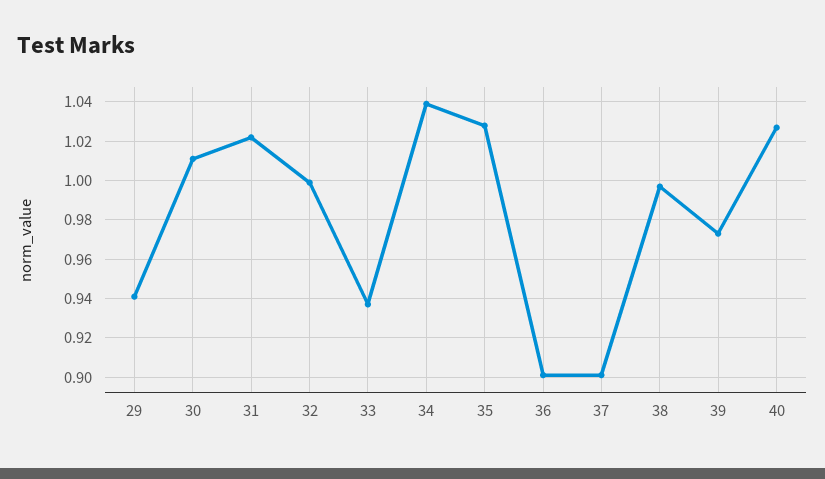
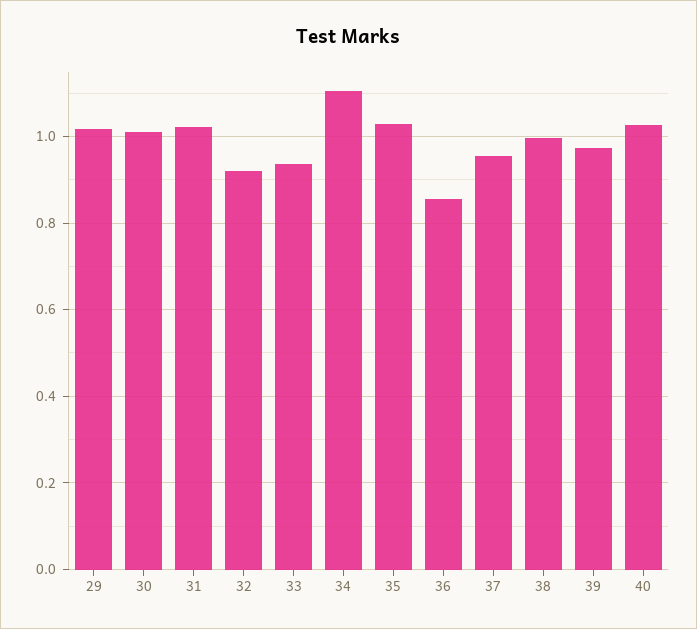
  {
-   "29": 0.94,
+   "29": 1.02,
    "30": 1.01,
    "31": 1.02,
-   "32": 1,
+   "32": 0.92,
    "33": 0.935,
-   "34": 1.04,
+   "34": 1.1,
    "35": 1.03,
-   "36": 0.9,
+   "36": 0.86,
-   "37": 0.9,
+   "37": 0.96,
    "38": 0.995,
    "39": 0.975,
    "40": 1.025
  }

